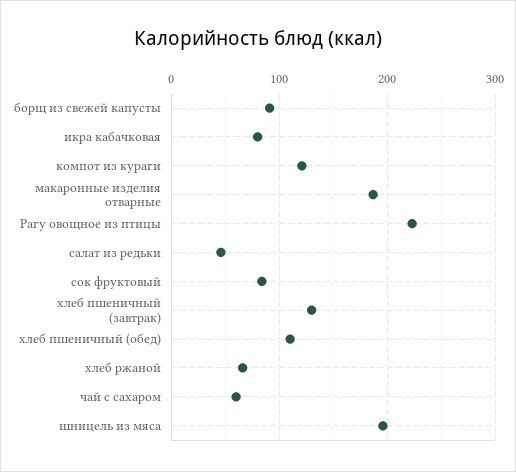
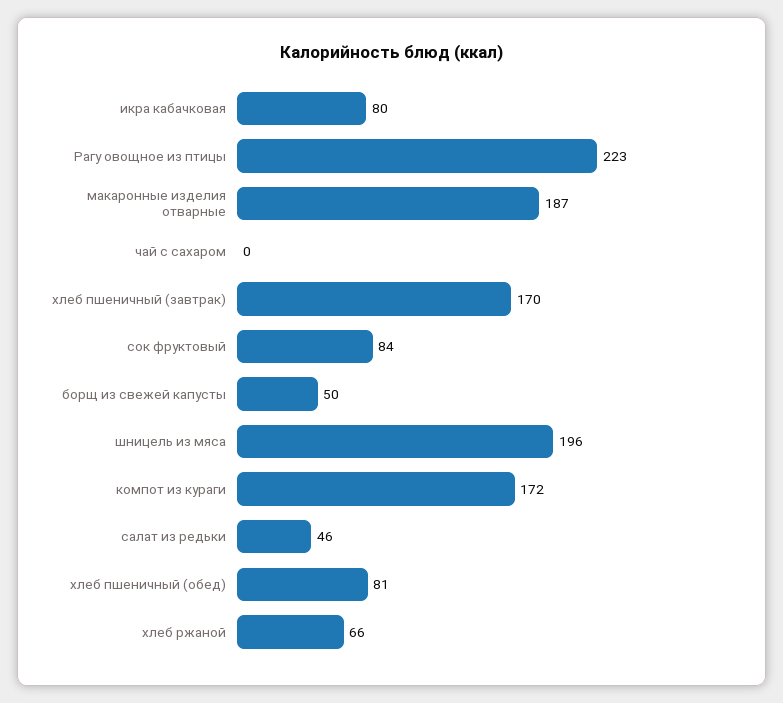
  {
-   "борщ из свежей капусты": 90,
+   "борщ из свежей капусты": 50,
    "икра кабачковая": 80,
-   "компот из кураги": 120,
+   "компот из кураги": 172,
    "макаронные изделия отварные": 187,
    "Рагу овощное из птицы": 223,
    "салат из редьки": 46,
    "сок фруктовый": 84,
-   "хлеб пшеничный (завтрак)": 130,
+   "хлеб пшеничный (завтрак)": 170,
-   "хлеб пшеничный (обед)": 110,
+   "хлеб пшеничный (обед)": 81,
    "хлеб ржаной": 66,
-   "чай с сахаром": 60,
+   "чай с сахаром": 0,
    "шницель из мяса": 196
  }

